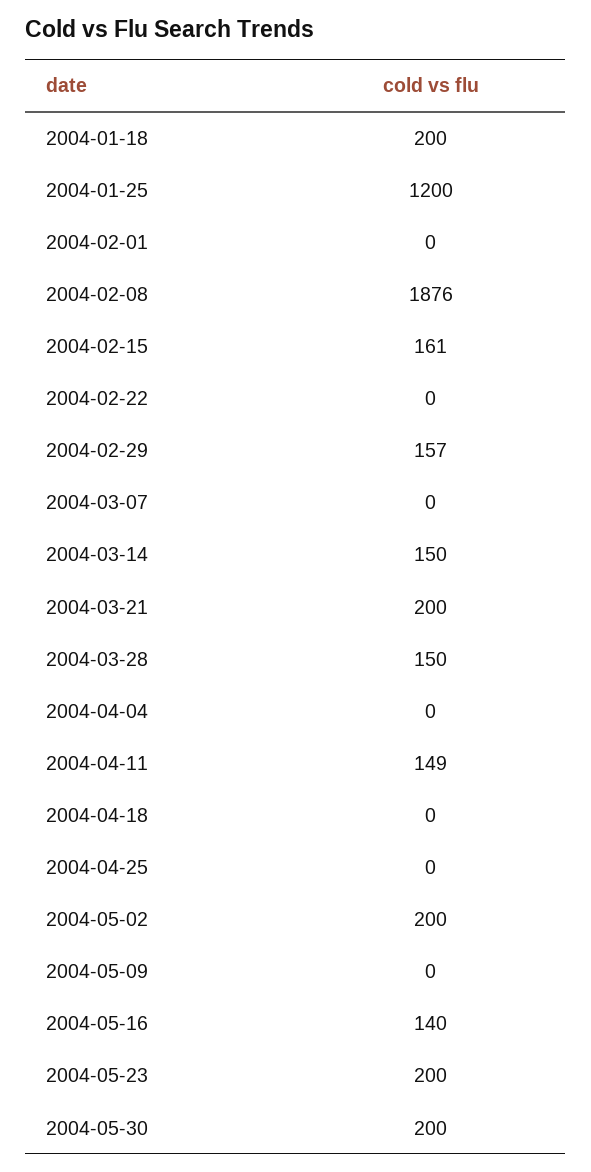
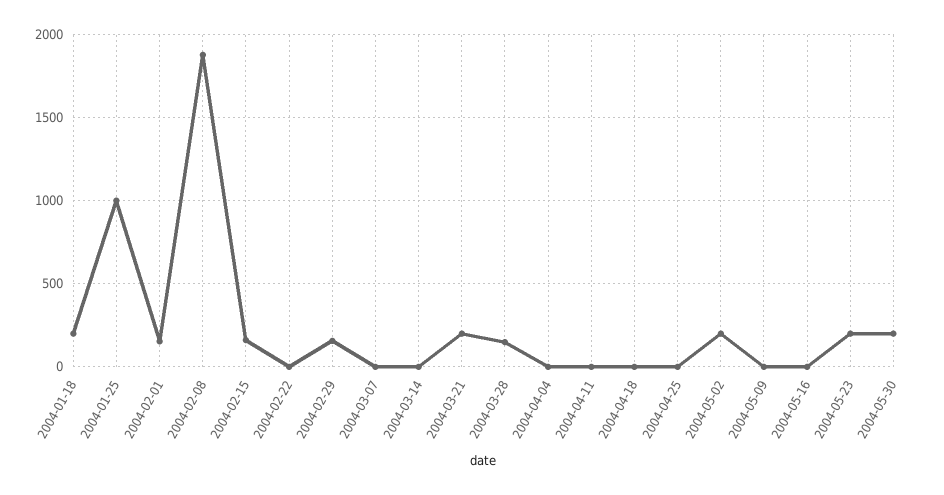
  {
    "2004-01-18": 200,
-   "2004-01-25": 1200,
+   "2004-01-25": 1000,
-   "2004-02-01": 0,
+   "2004-02-01": 150,
    "2004-02-08": 1876,
    "2004-02-15": 161,
    "2004-02-22": 0,
    "2004-02-29": 157,
    "2004-03-07": 0,
-   "2004-03-14": 150,
+   "2004-03-14": 0,
    "2004-03-21": 200,
    "2004-03-28": 150,
    "2004-04-04": 0,
-   "2004-04-11": 149,
+   "2004-04-11": 0,
    "2004-04-18": 0,
    "2004-04-25": 0,
    "2004-05-02": 200,
    "2004-05-09": 0,
-   "2004-05-16": 140,
+   "2004-05-16": 0,
    "2004-05-23": 200,
    "2004-05-30": 200
  }

